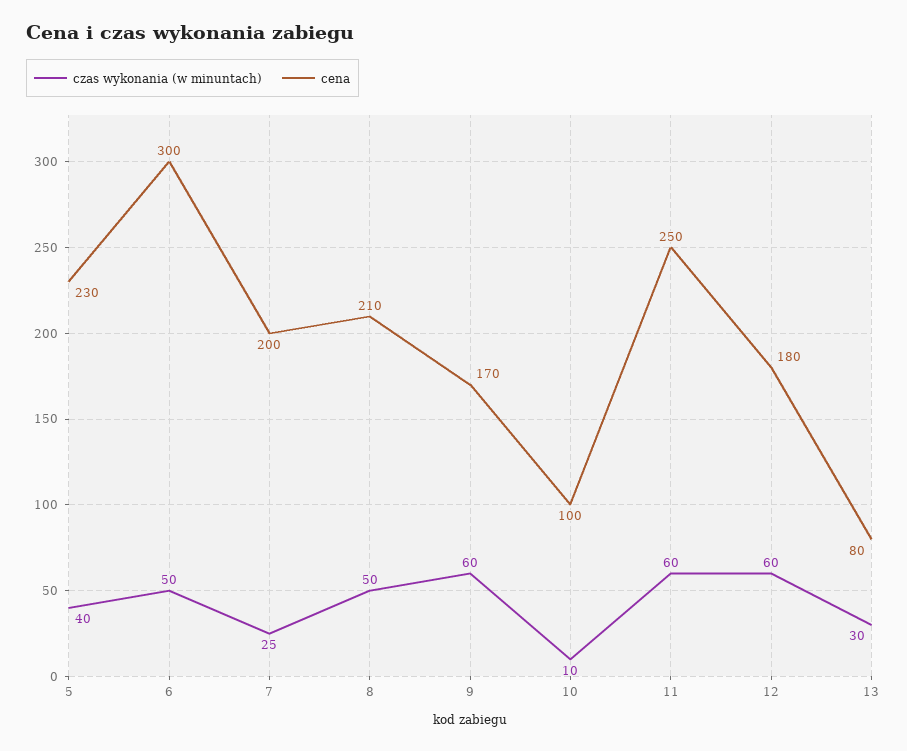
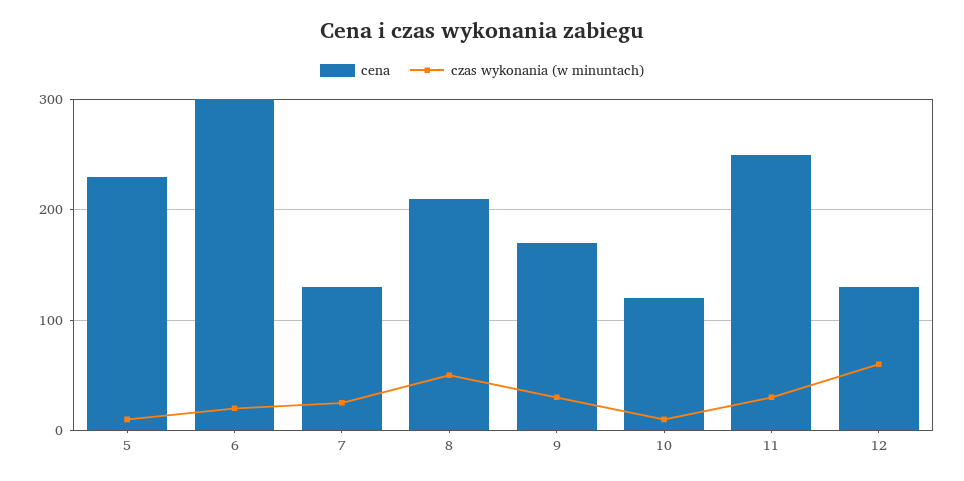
  {
    "czas wykonania (w minuntach)": {
-     "5": 40,
+     "5": 10,
-     "6": 50,
+     "6": 20,
      "7": 25,
      "8": 50,
-     "9": 60,
+     "9": 30,
      "10": 10,
-     "11": 60,
+     "11": 30,
-     "12": 60,
+     "12": 60
-     "13": 30
    },
    "cena": {
      "5": 230,
      "6": 300,
-     "7": 200,
+     "7": 130,
      "8": 210,
      "9": 170,
-     "10": 100,
+     "10": 120,
      "11": 250,
-     "12": 180,
+     "12": 130
-     "13": 80
    }
  }

